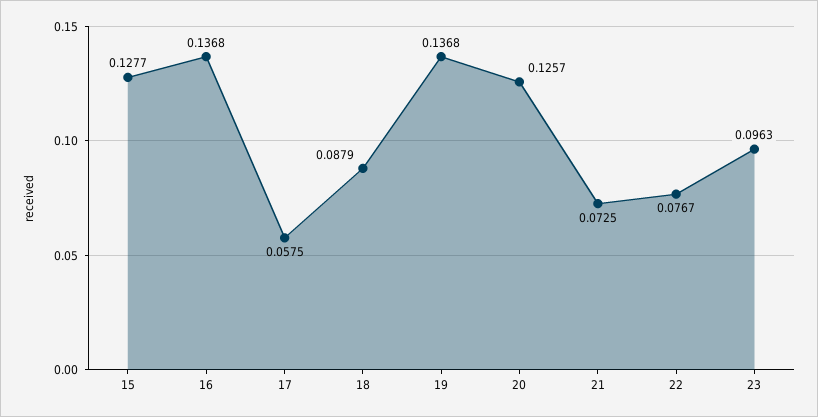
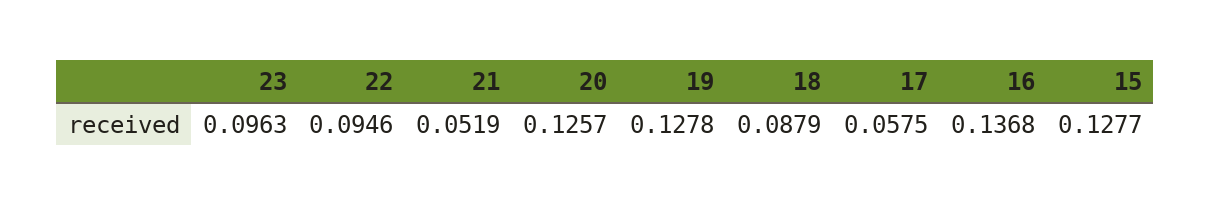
  {
    "15": 0.1277,
    "16": 0.1368,
    "17": 0.0575,
    "18": 0.0879,
-   "19": 0.1368,
+   "19": 0.1278,
    "20": 0.1257,
-   "21": 0.0725,
+   "21": 0.0519,
-   "22": 0.0767,
+   "22": 0.0946,
    "23": 0.0963
  }

